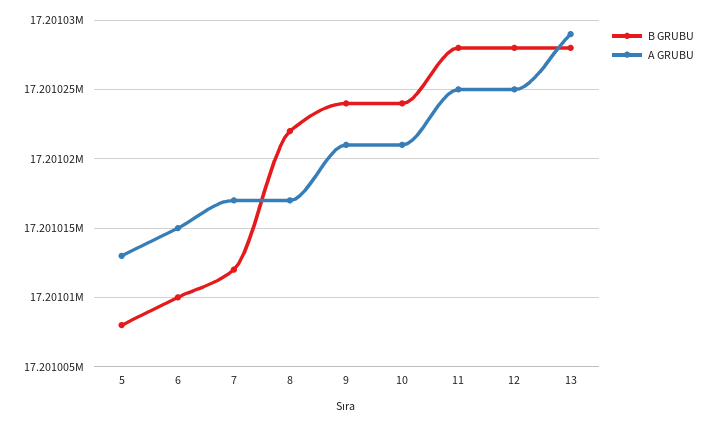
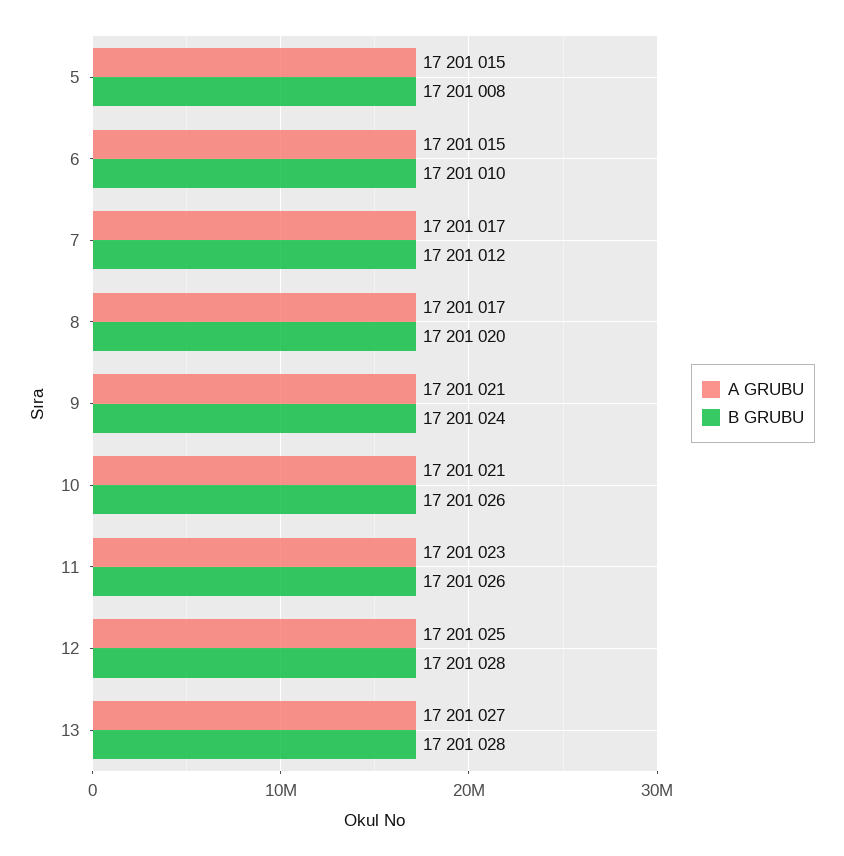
  {
    "B GRUBU": {
      "5": 17201008,
      "6": 17201010,
      "7": 17201012,
-     "8": 17201022,
+     "8": 17201020,
      "9": 17201024,
-     "10": 17201024,
+     "10": 17201026,
-     "11": 17201028,
+     "11": 17201026,
      "12": 17201028,
      "13": 17201028
    },
    "A GRUBU": {
-     "5": 17201013,
+     "5": 17201015,
      "6": 17201015,
      "7": 17201017,
      "8": 17201017,
      "9": 17201021,
      "10": 17201021,
-     "11": 17201025,
+     "11": 17201023,
      "12": 17201025,
-     "13": 17201029
+     "13": 17201027
    }
  }

